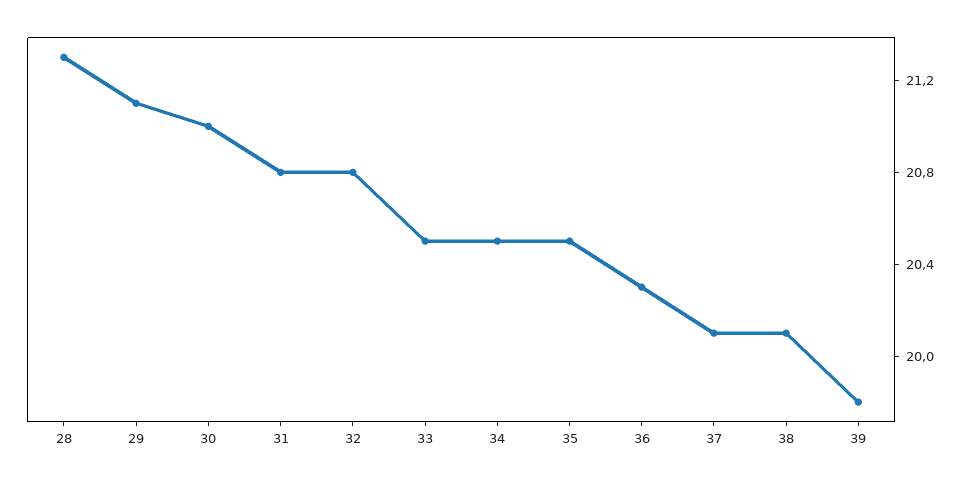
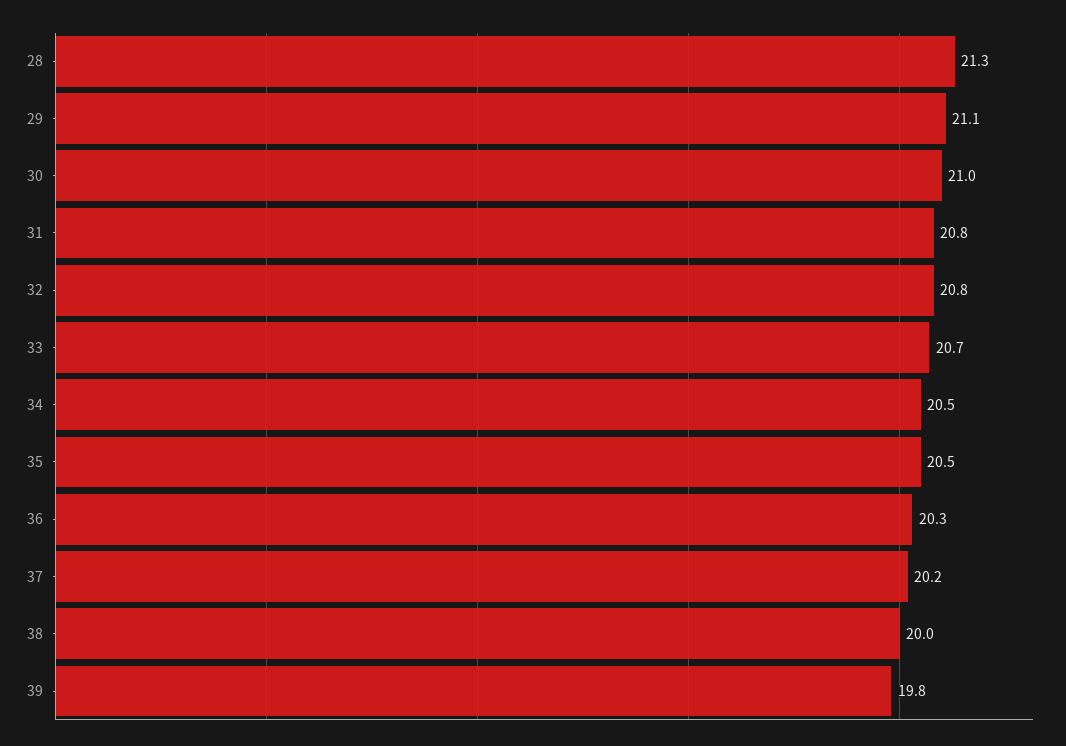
  {
    "28": 21.3,
    "29": 21.1,
    "30": 21,
    "31": 20.8,
    "32": 20.8,
-   "33": 20.5,
+   "33": 20.7,
    "34": 20.5,
    "35": 20.5,
    "36": 20.3,
-   "37": 20.1,
+   "37": 20.2,
-   "38": 20.1,
+   "38": 20,
    "39": 19.8
  }

